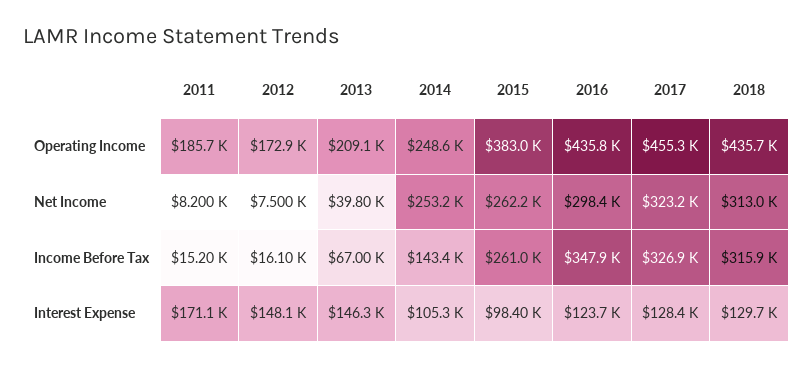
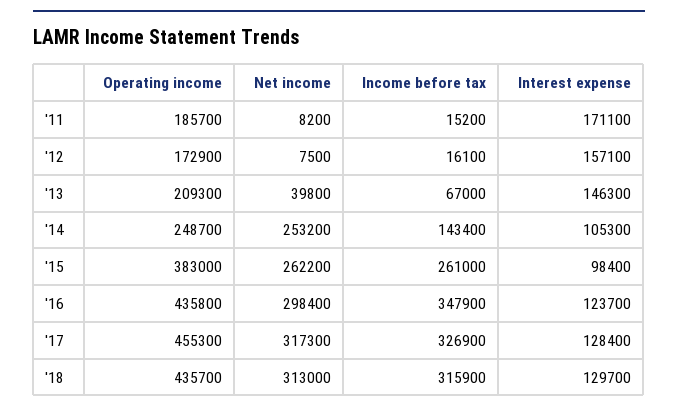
  {
    "2011": {
      "Operating Income": 185700,
      "Net Income": 8200,
      "Income Before Tax": 15200,
      "Interest Expense": 171100
    },
    "2012": {
      "Operating Income": 172900,
      "Net Income": 7500,
      "Income Before Tax": 16100,
-     "Interest Expense": 148100
+     "Interest Expense": 157100
    },
    "2013": {
-     "Operating Income": 209100,
+     "Operating Income": 209300,
      "Net Income": 39800,
      "Income Before Tax": 67000,
      "Interest Expense": 146300
    },
    "2014": {
-     "Operating Income": 248600,
+     "Operating Income": 248700,
      "Net Income": 253200,
      "Income Before Tax": 143400,
      "Interest Expense": 105300
    },
    "2015": {
      "Operating Income": 383000,
      "Net Income": 262200,
      "Income Before Tax": 261000,
      "Interest Expense": 98400
    },
    "2016": {
      "Operating Income": 435800,
      "Net Income": 298400,
      "Income Before Tax": 347900,
      "Interest Expense": 123700
    },
    "2017": {
      "Operating Income": 455300,
-     "Net Income": 323200,
+     "Net Income": 317300,
      "Income Before Tax": 326900,
      "Interest Expense": 128400
    },
    "2018": {
      "Operating Income": 435700,
      "Net Income": 313000,
      "Income Before Tax": 315900,
      "Interest Expense": 129700
    }
  }

